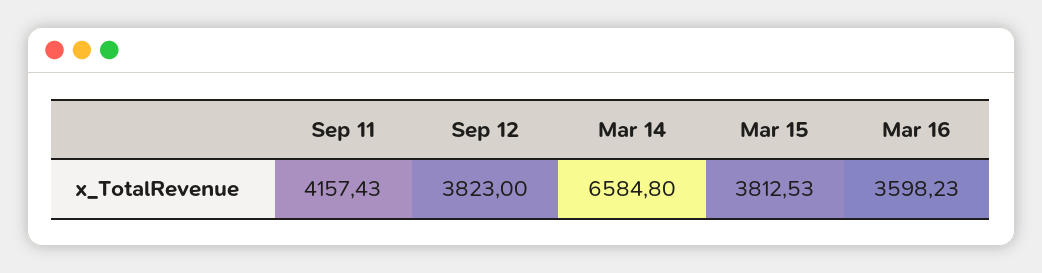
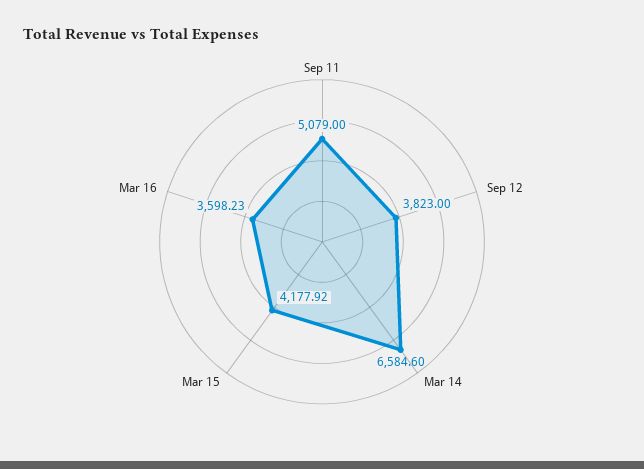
  {
-   "Sep 11": 4157.43,
+   "Sep 11": 5079,
    "Sep 12": 3823,
-   "Mar 14": 6584.8,
+   "Mar 14": 6584.6,
-   "Mar 15": 3812.53,
+   "Mar 15": 4177.92,
    "Mar 16": 3598.23
  }

